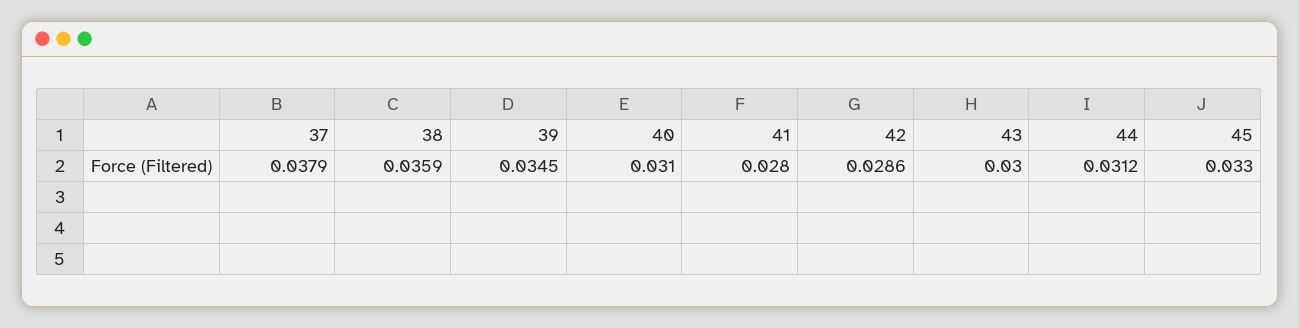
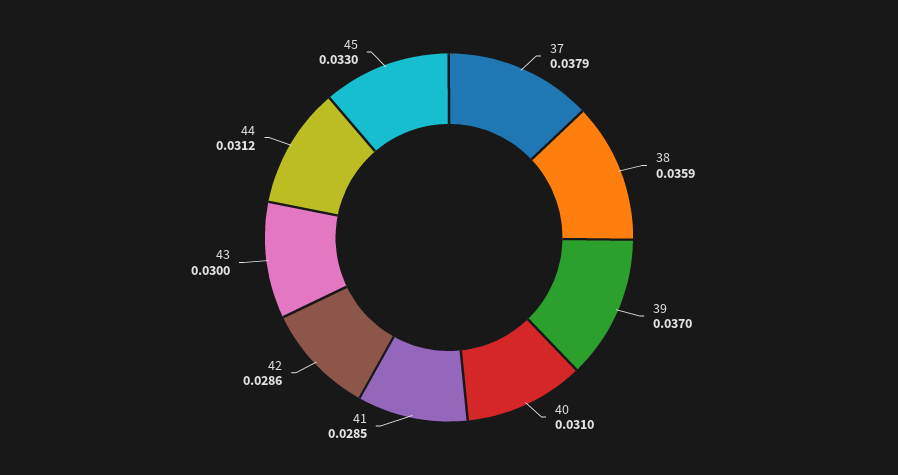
  {
    "37": 0.0379,
    "38": 0.0359,
-   "39": 0.0345,
+   "39": 0.037,
    "40": 0.031,
-   "41": 0.028,
+   "41": 0.0285,
    "42": 0.0286,
    "43": 0.03,
    "44": 0.0312,
    "45": 0.033
  }

